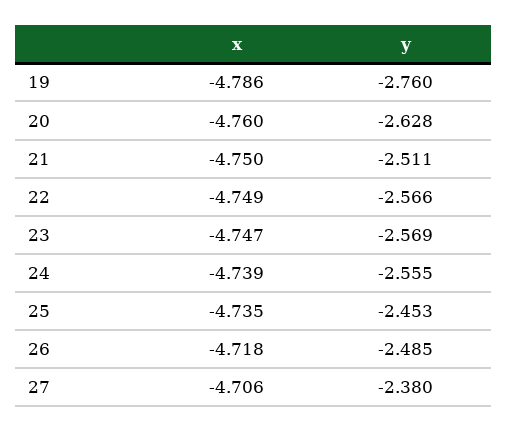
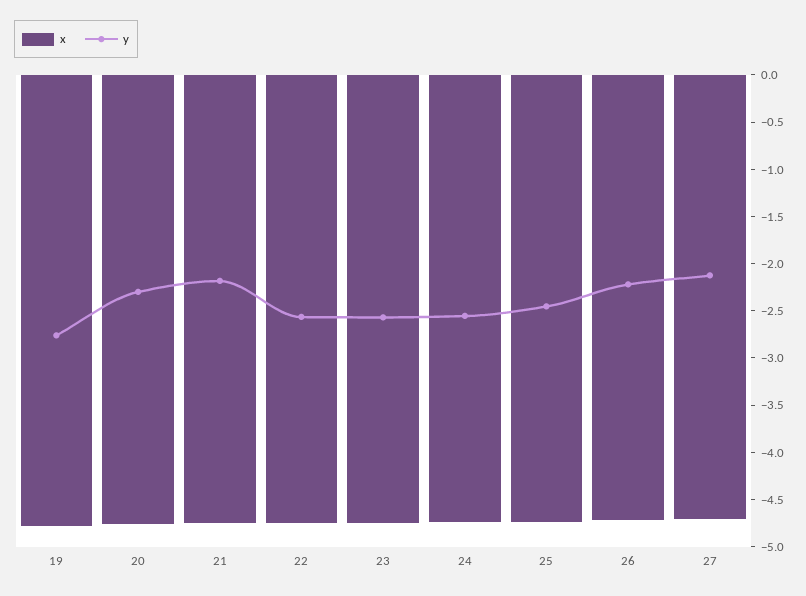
  {
    "x": {
      "19": -4.786,
      "20": -4.76,
      "21": -4.75,
      "22": -4.749,
      "23": -4.747,
      "24": -4.739,
      "25": -4.735,
      "26": -4.718,
      "27": -4.706
    },
    "y": {
      "19": -2.76,
-     "20": -2.628,
+     "20": -2.3,
-     "21": -2.511,
+     "21": -2.2,
      "22": -2.566,
      "23": -2.569,
      "24": -2.555,
      "25": -2.453,
-     "26": -2.485,
+     "26": -2.2,
-     "27": -2.38
+     "27": -2.1
    }
  }

